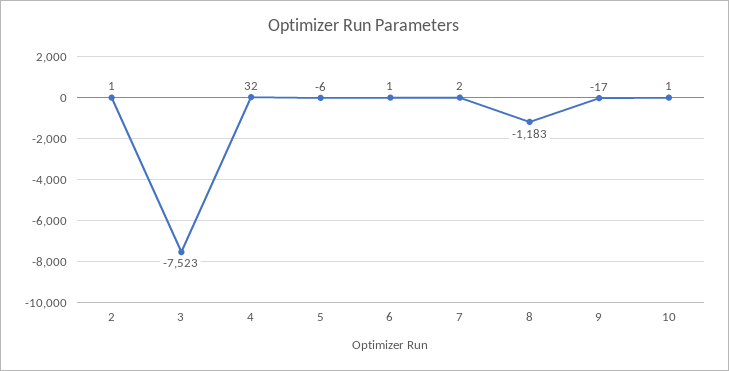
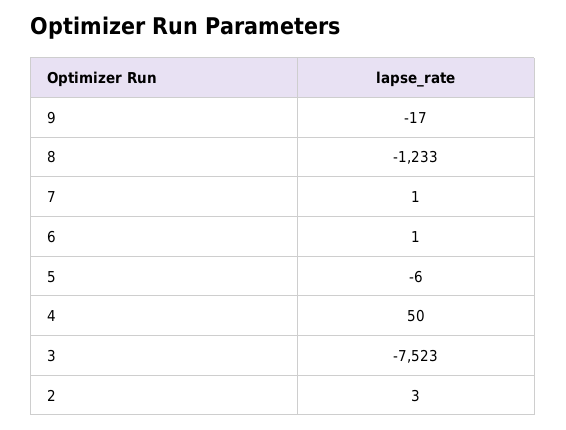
  {
-   "2": 1,
+   "2": 3,
    "3": -7523,
-   "4": 32,
+   "4": 50,
    "5": -6,
    "6": 1,
-   "7": 2,
+   "7": 1,
-   "8": -1183,
+   "8": -1233,
-   "9": -17,
+   "9": -17
-   "10": 1
  }

